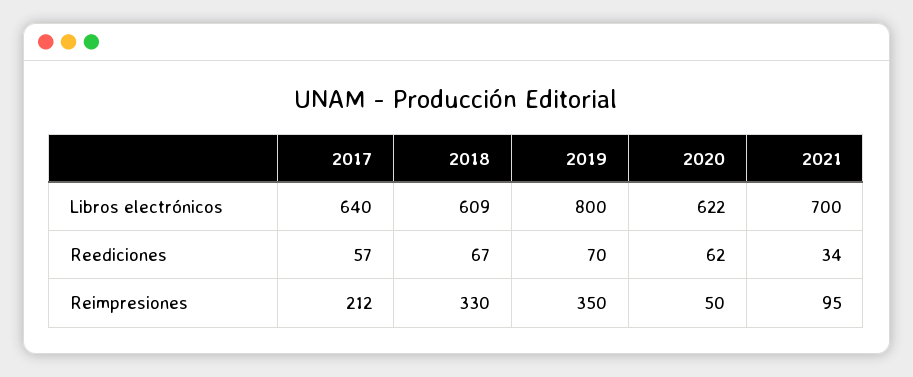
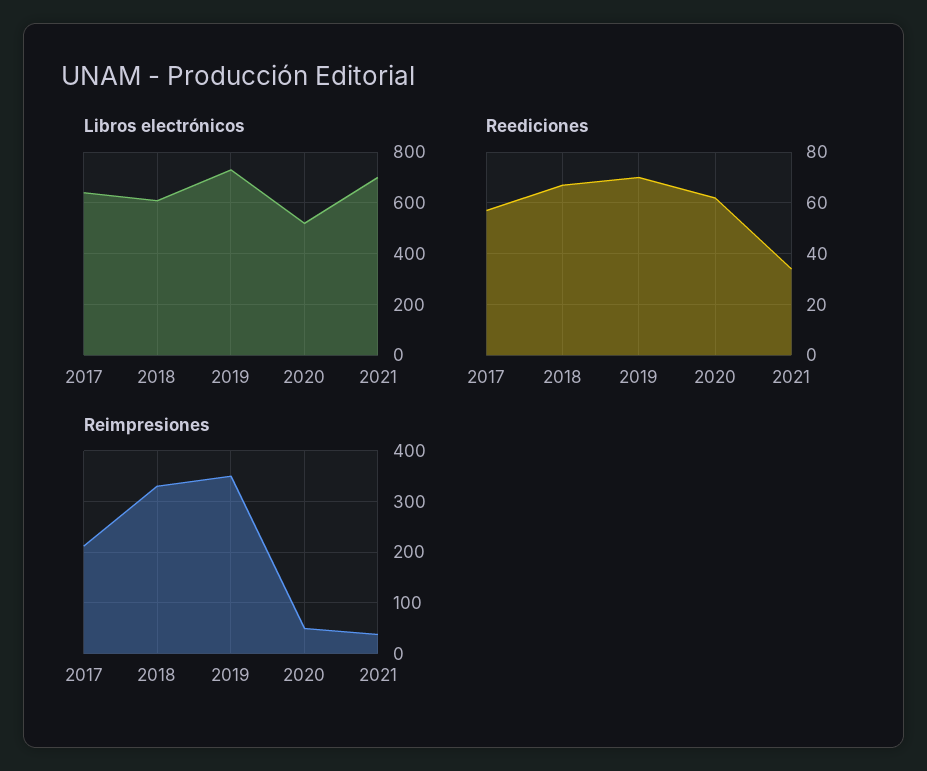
  {
    "Libros electrónicos": {
      "2017": 640,
      "2018": 609,
-     "2019": 800,
+     "2019": 725,
-     "2020": 622,
+     "2020": 525,
      "2021": 700
    },
    "Reediciones": {
      "2017": 57,
      "2018": 67,
      "2019": 70,
      "2020": 62,
      "2021": 34
    },
    "Reimpresiones": {
      "2017": 212,
      "2018": 330,
      "2019": 350,
      "2020": 50,
-     "2021": 95
+     "2021": 40
    }
  }

